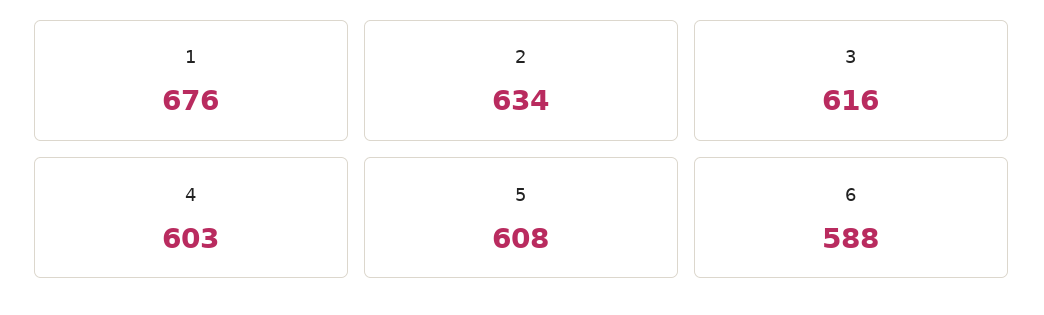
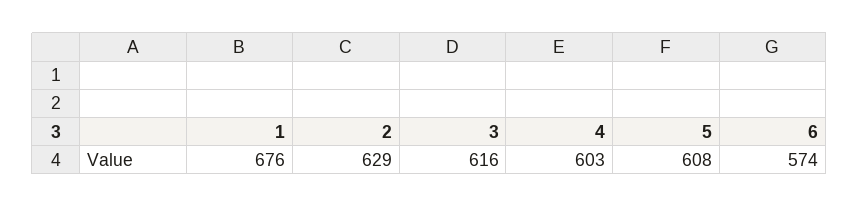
  {
    "1": 676,
-   "2": 634,
+   "2": 629,
    "3": 616,
    "4": 603,
    "5": 608,
-   "6": 588
+   "6": 574
  }

